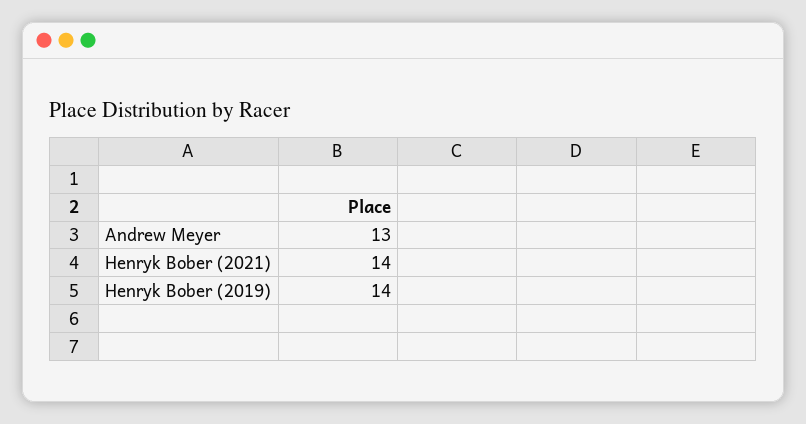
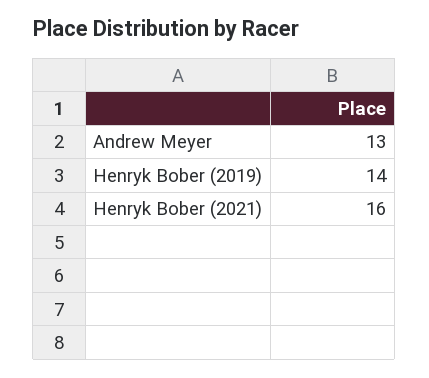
  {
    "Andrew Meyer": 13,
-   "Henryk Bober (2021)": 14,
+   "Henryk Bober (2021)": 16,
    "Henryk Bober (2019)": 14
  }

